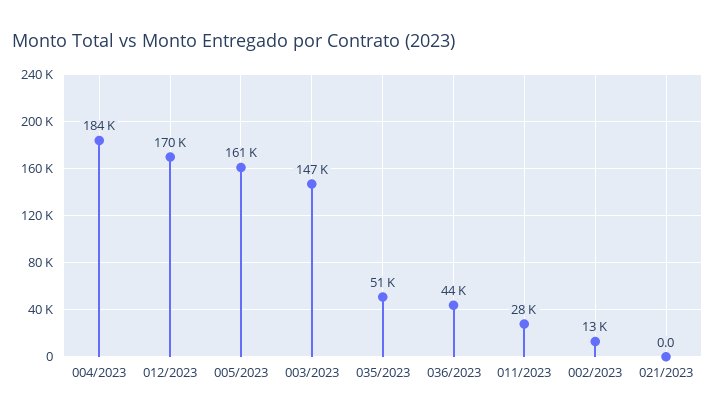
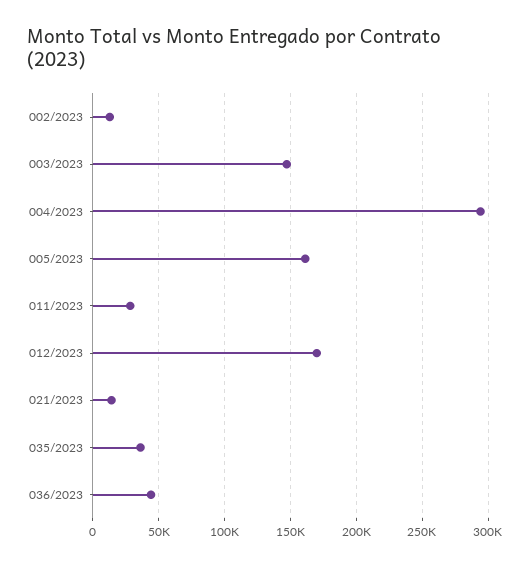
  {
-   "004/2023": 184000,
+   "004/2023": 295000,
    "012/2023": 170000,
    "005/2023": 161000,
    "003/2023": 147000,
-   "035/2023": 51000,
+   "035/2023": 35000,
    "036/2023": 44000,
    "011/2023": 28000,
    "002/2023": 13000,
-   "021/2023": 0
+   "021/2023": 15000
  }

